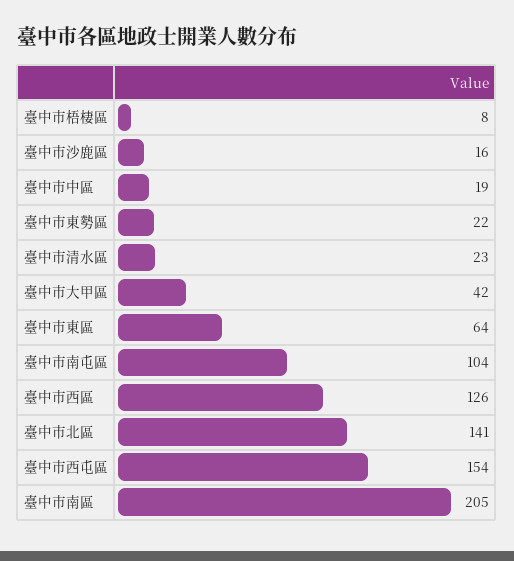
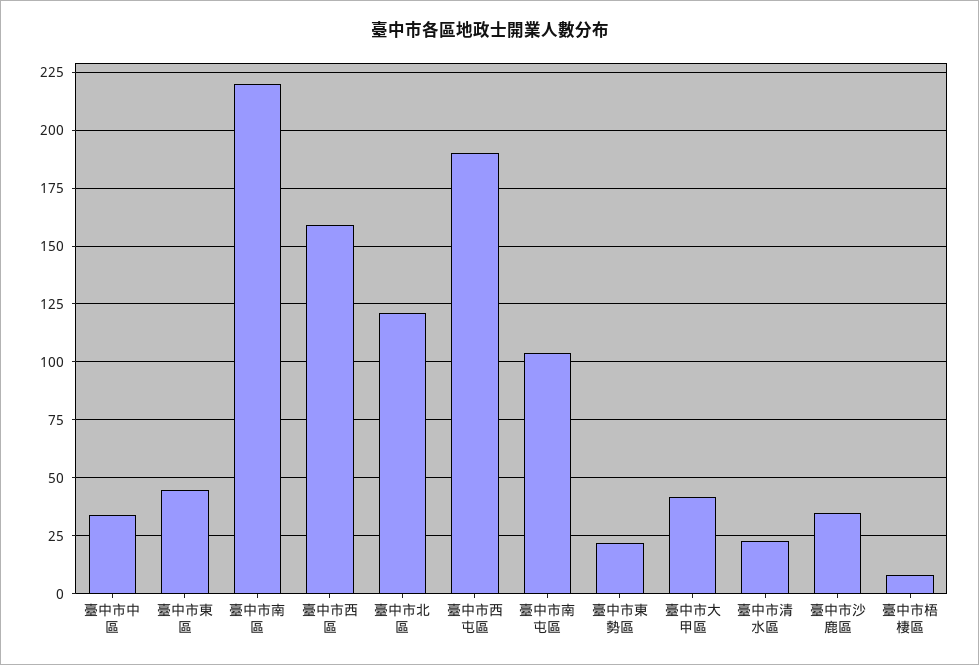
  {
    "臺中市梧棲區": 8,
-   "臺中市沙鹿區": 16,
+   "臺中市沙鹿區": 35,
-   "臺中市中區": 19,
+   "臺中市中區": 35,
    "臺中市東勢區": 22,
    "臺中市清水區": 23,
    "臺中市大甲區": 42,
-   "臺中市東區": 64,
+   "臺中市東區": 45,
    "臺中市南屯區": 104,
-   "臺中市西區": 126,
+   "臺中市西區": 160,
-   "臺中市北區": 141,
+   "臺中市北區": 120,
-   "臺中市西屯區": 154,
+   "臺中市西屯區": 190,
-   "臺中市南區": 205
+   "臺中市南區": 220
  }

